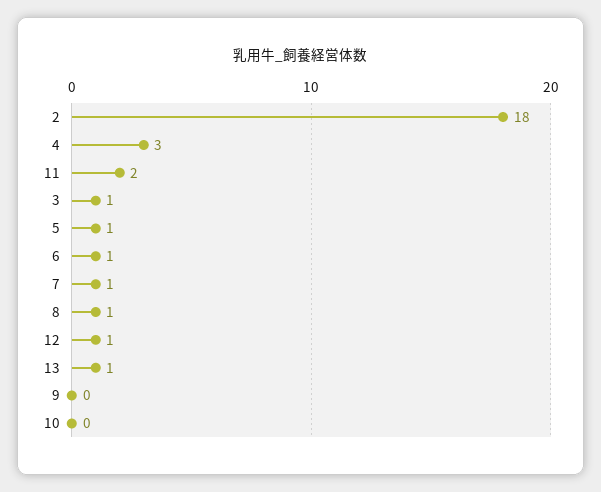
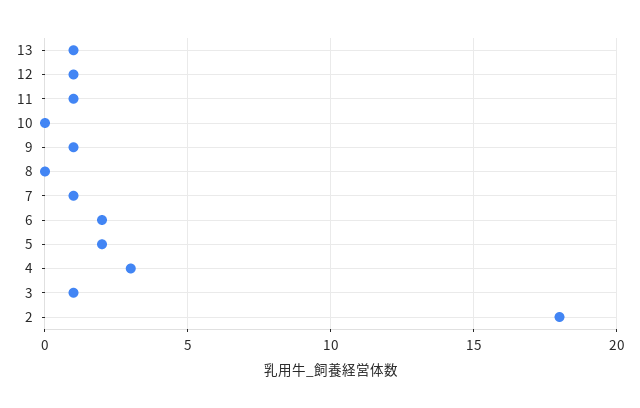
  {
    "2": 18,
    "4": 3,
-   "11": 2,
+   "11": 1,
    "3": 1,
-   "5": 1,
+   "5": 2,
-   "6": 1,
+   "6": 2,
    "7": 1,
-   "8": 1,
+   "8": 0,
    "12": 1,
    "13": 1,
-   "9": 0,
+   "9": 1,
    "10": 0
  }

